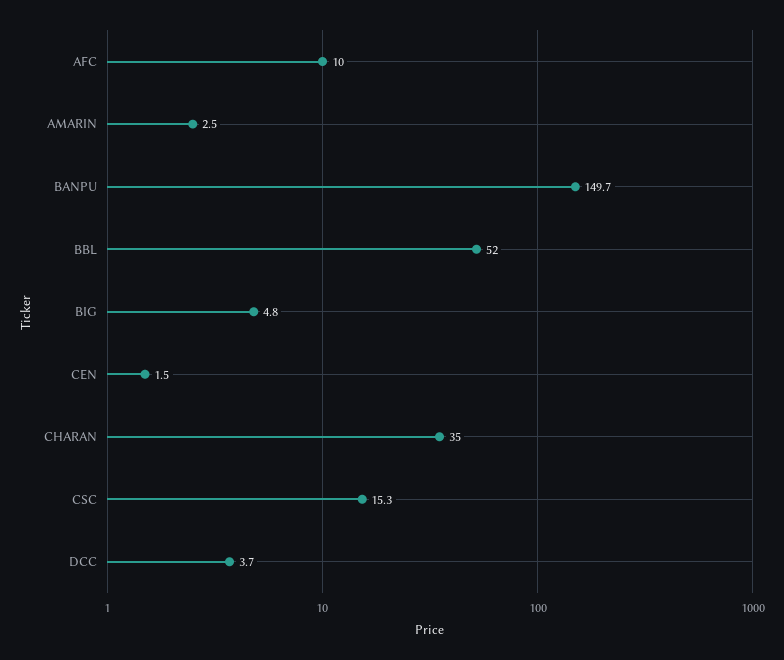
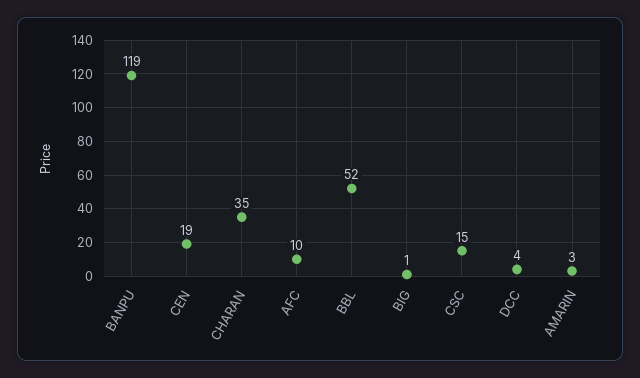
  {
    "AFC": 10,
    "AMARIN": 2.5,
-   "BANPU": 149.7,
+   "BANPU": 119,
    "BBL": 52,
-   "BIG": 4.8,
+   "BIG": 1,
-   "CEN": 1.5,
+   "CEN": 19,
    "CHARAN": 35,
    "CSC": 15.3,
    "DCC": 3.7
  }

